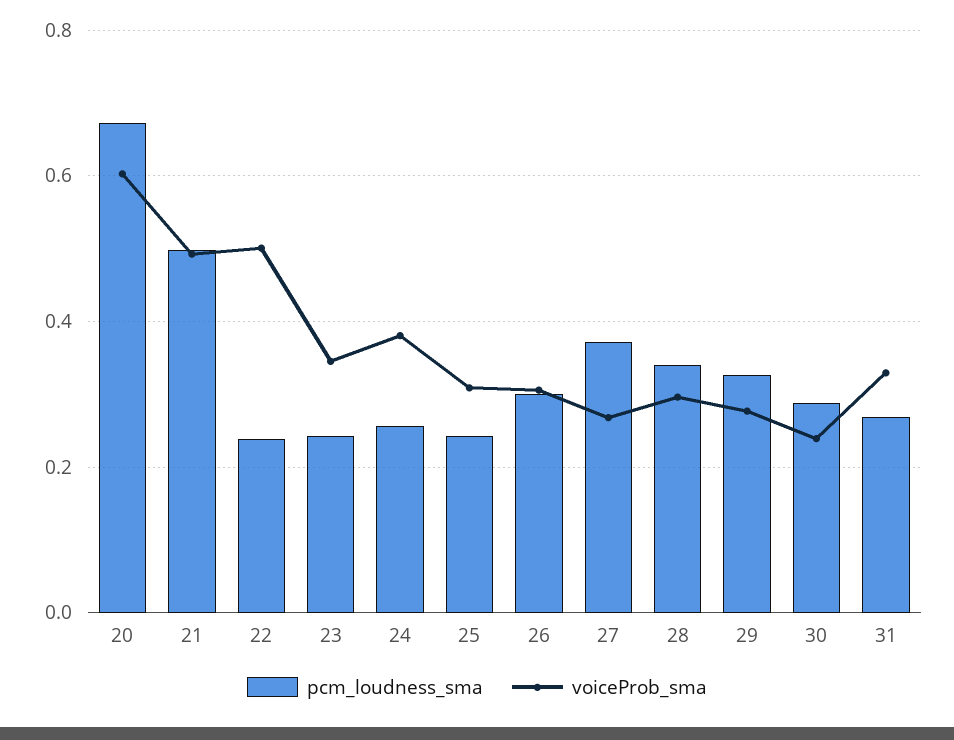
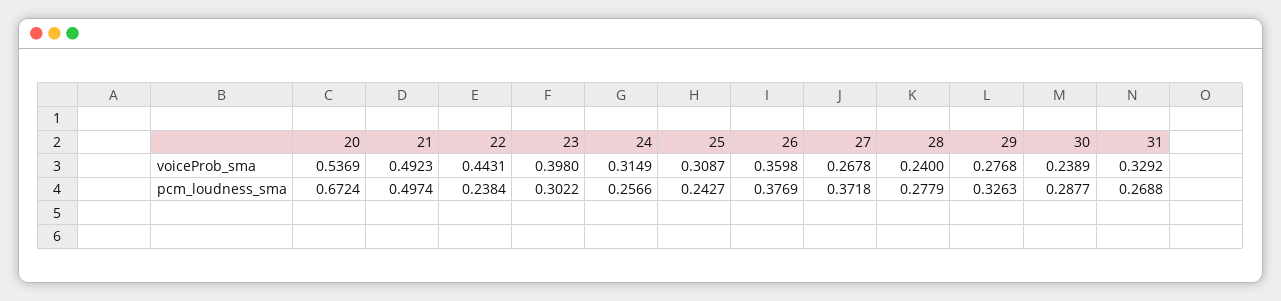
  {
    "pcm_loudness_sma": {
      "20": 0.6724,
      "21": 0.4974,
      "22": 0.2384,
-     "23": 0.24,
+     "23": 0.3022,
      "24": 0.2566,
      "25": 0.2427,
-     "26": 0.3,
+     "26": 0.3769,
      "27": 0.3718,
-     "28": 0.34,
+     "28": 0.2779,
      "29": 0.3263,
      "30": 0.2877,
      "31": 0.2688
    },
    "voiceProb_sma": {
-     "20": 0.6,
+     "20": 0.5369,
      "21": 0.4923,
-     "22": 0.5,
+     "22": 0.4431,
-     "23": 0.34,
+     "23": 0.398,
-     "24": 0.38,
+     "24": 0.3149,
      "25": 0.3087,
-     "26": 0.3,
+     "26": 0.3598,
      "27": 0.2678,
-     "28": 0.3,
+     "28": 0.24,
      "29": 0.2768,
      "30": 0.2389,
      "31": 0.3292
    }
  }

